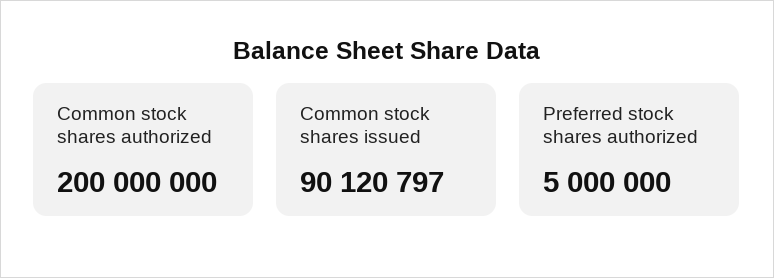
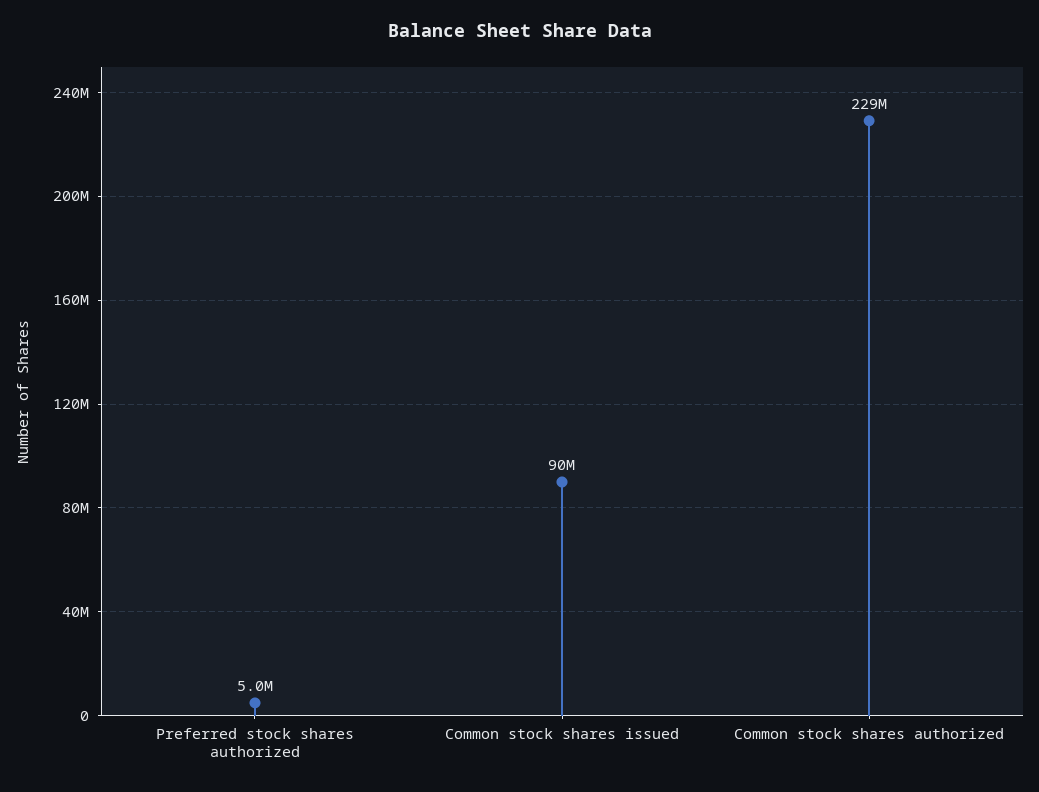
  {
-   "Common stock shares authorized": 200000000,
+   "Common stock shares authorized": 229000000,
    "Common stock shares issued": 90120797,
    "Preferred stock shares authorized": 5000000
  }

